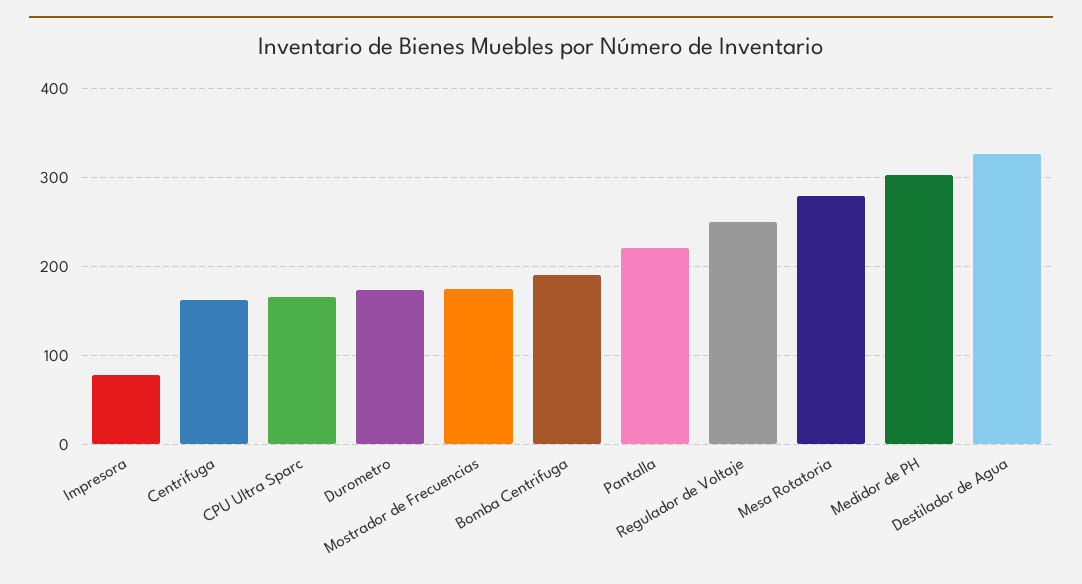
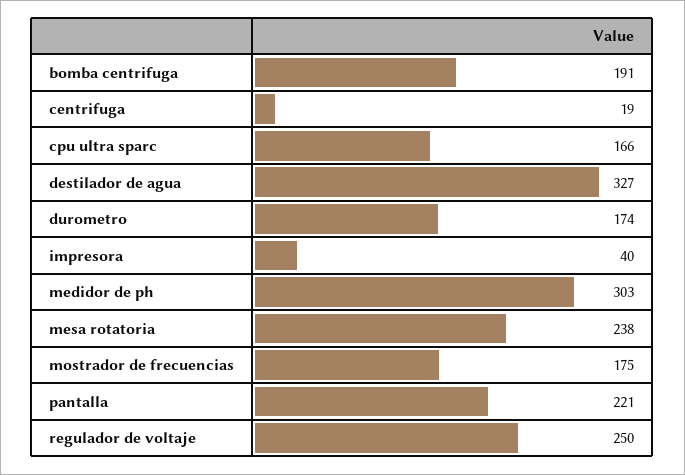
  {
-   "Impresora": 80,
+   "Impresora": 40,
-   "Centrifuga": 160,
+   "Centrifuga": 19,
    "CPU Ultra Sparc": 166,
    "Durometro": 174,
    "Mostrador de Frecuencias": 175,
    "Bomba Centrifuga": 191,
    "Pantalla": 221,
    "Regulador de Voltaje": 250,
-   "Mesa Rotatoria": 280,
+   "Mesa Rotatoria": 238,
    "Medidor de PH": 303,
    "Destilador de Agua": 327
  }

